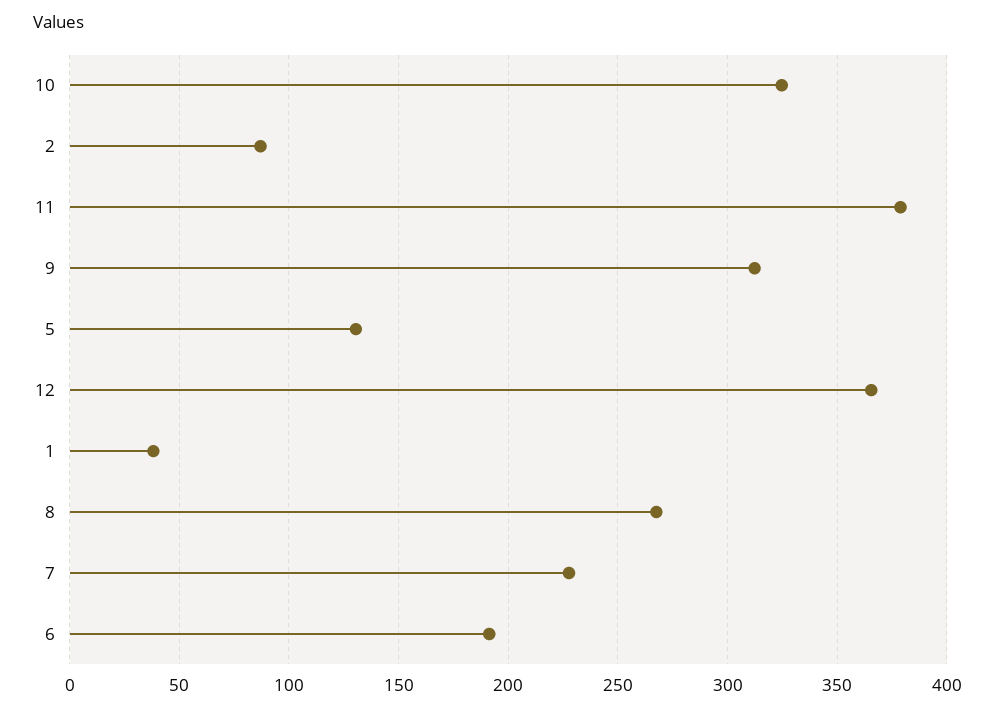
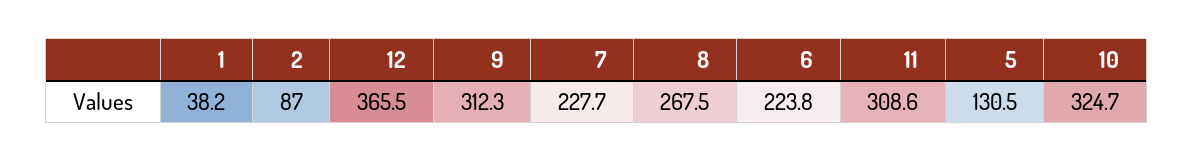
  {
    "10": 324.7,
    "2": 87,
-   "11": 380,
+   "11": 308.6,
    "9": 312.3,
    "5": 130.5,
    "12": 365.5,
    "1": 38.2,
    "8": 267.5,
    "7": 227.7,
-   "6": 190
+   "6": 223.8
  }

